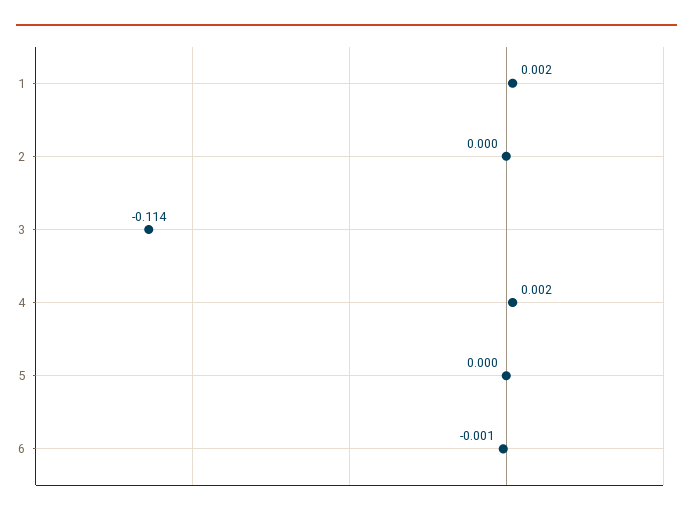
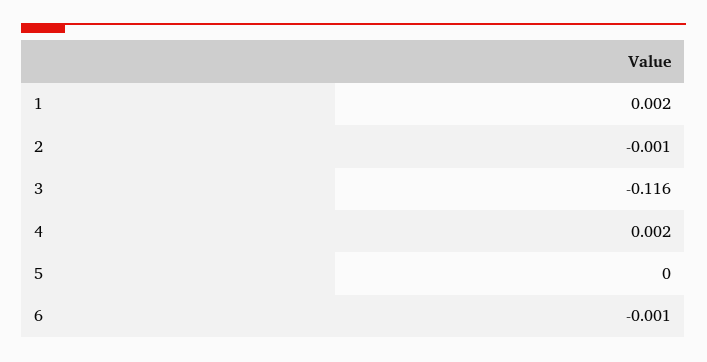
  {
    "1": 0.002,
-   "2": 0,
+   "2": -0.001,
-   "3": -0.114,
+   "3": -0.116,
    "4": 0.002,
    "5": 0,
    "6": -0.001
  }

